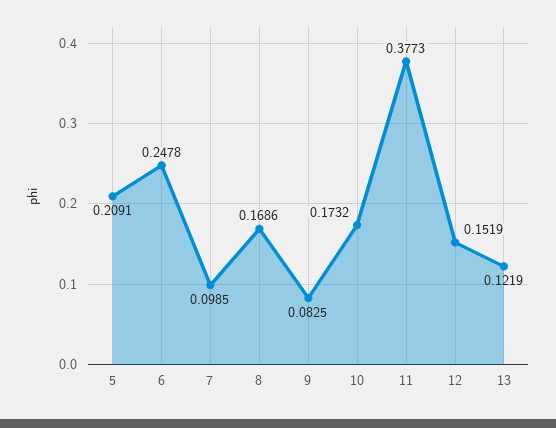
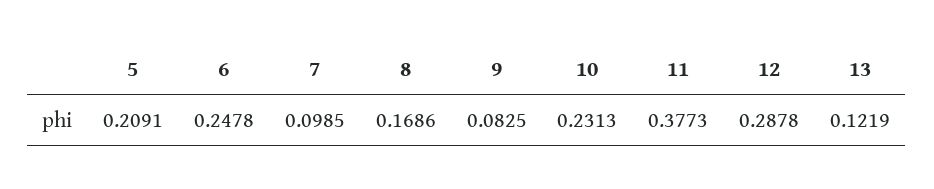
  {
    "5": 0.2091,
    "6": 0.2478,
    "7": 0.0985,
    "8": 0.1686,
    "9": 0.0825,
-   "10": 0.1732,
+   "10": 0.2313,
    "11": 0.3773,
-   "12": 0.1519,
+   "12": 0.2878,
    "13": 0.1219
  }

